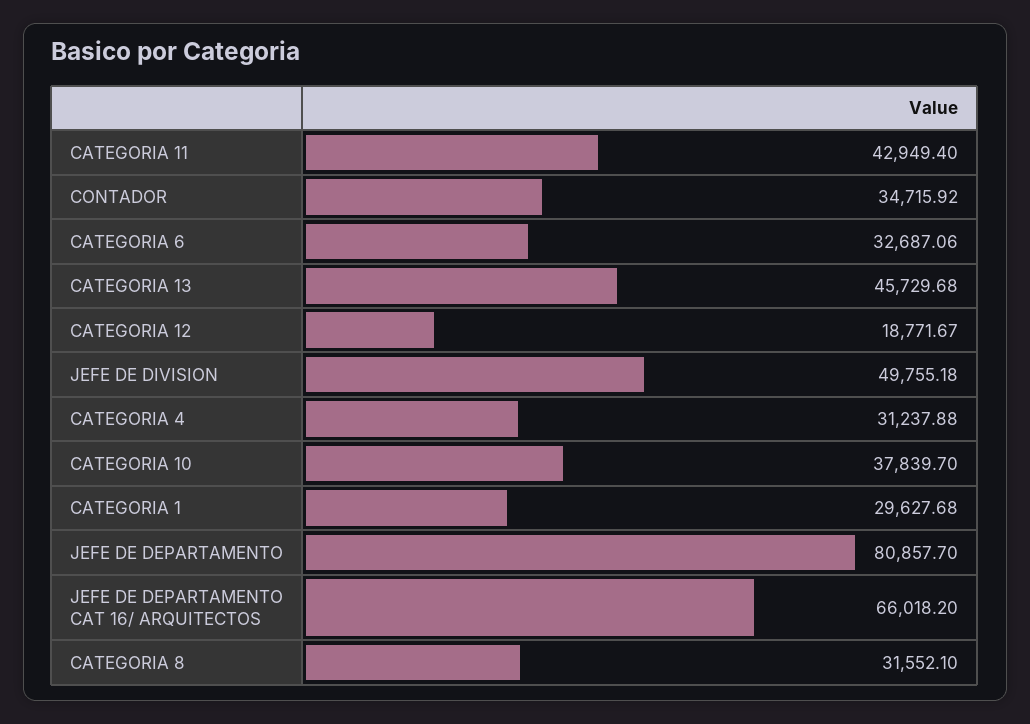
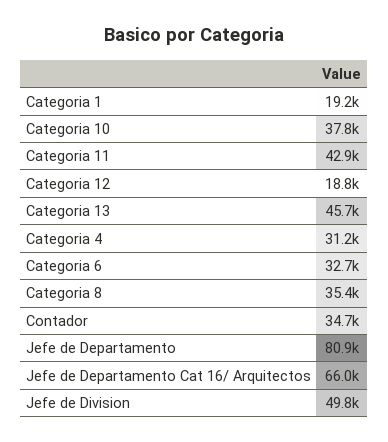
  {
    "CATEGORIA 11": 42949.4,
    "CONTADOR": 34715.92,
    "CATEGORIA 6": 32687.06,
    "CATEGORIA 13": 45729.68,
    "CATEGORIA 12": 18771.67,
    "JEFE DE DIVISION": 49755.18,
    "CATEGORIA 4": 31237.88,
    "CATEGORIA 10": 37839.7,
-   "CATEGORIA 1": 29627.68,
+   "CATEGORIA 1": 19200,
    "JEFE DE DEPARTAMENTO": 80857.7,
    "JEFE DE DEPARTAMENTO CAT 16/ ARQUITECTOS": 66018.2,
-   "CATEGORIA 8": 31552.1
+   "CATEGORIA 8": 35400
  }

